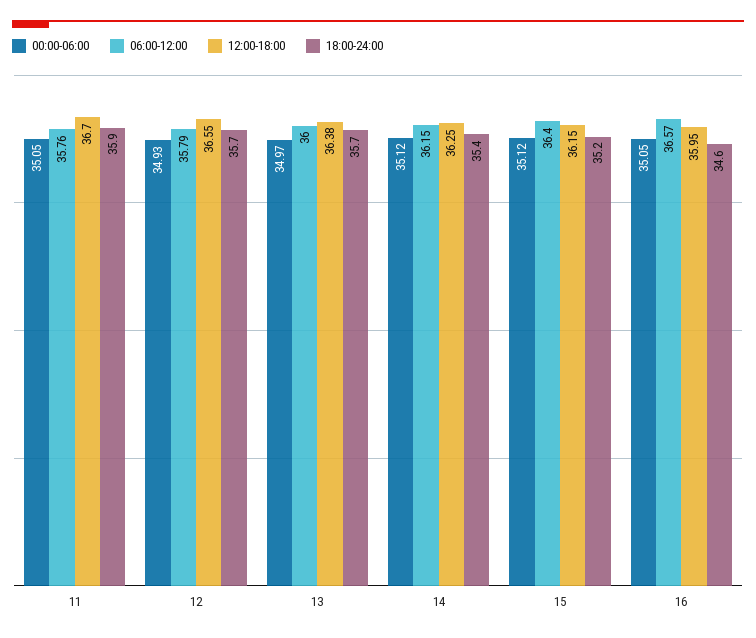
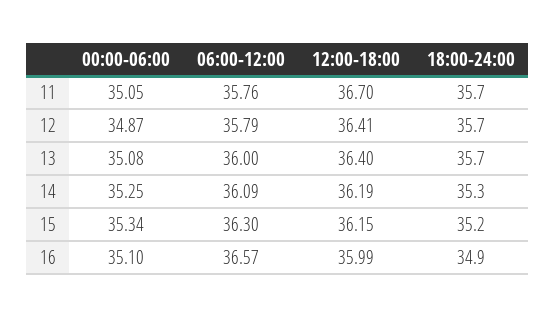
  {
    "00:00-06:00": {
      "11": 35.05,
-     "12": 34.93,
+     "12": 34.87,
-     "13": 34.97,
+     "13": 35.08,
-     "14": 35.12,
+     "14": 35.25,
-     "15": 35.12,
+     "15": 35.34,
-     "16": 35.05
+     "16": 35.1
    },
    "06:00-12:00": {
      "11": 35.76,
      "12": 35.79,
      "13": 36,
-     "14": 36.15,
+     "14": 36.09,
-     "15": 36.4,
+     "15": 36.3,
      "16": 36.57
    },
    "12:00-18:00": {
      "11": 36.7,
-     "12": 36.55,
+     "12": 36.41,
-     "13": 36.38,
+     "13": 36.4,
-     "14": 36.25,
+     "14": 36.19,
      "15": 36.15,
-     "16": 35.95
+     "16": 35.99
    },
    "18:00-24:00": {
-     "11": 35.9,
+     "11": 35.7,
      "12": 35.7,
      "13": 35.7,
-     "14": 35.4,
+     "14": 35.3,
      "15": 35.2,
-     "16": 34.6
+     "16": 34.9
    }
  }

